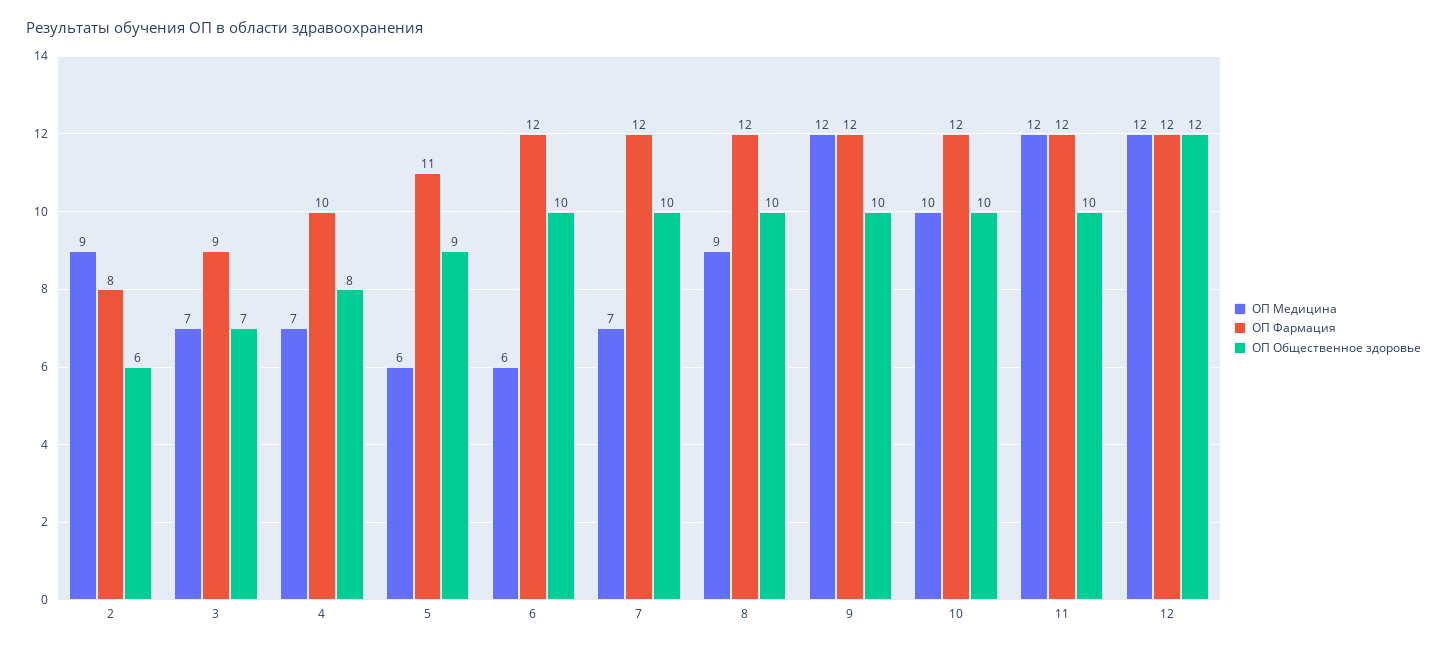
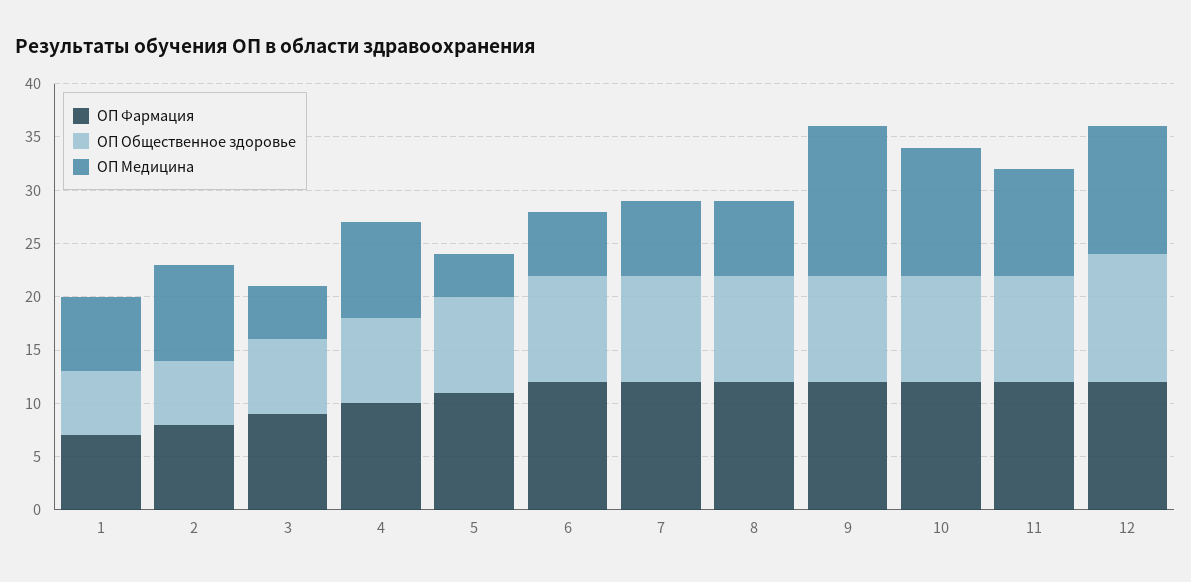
  {
    "ОП Медицина": {
      "2": 9,
-     "3": 7,
+     "3": 5,
-     "4": 7,
+     "4": 9,
-     "5": 6,
+     "5": 4,
      "6": 6,
      "7": 7,
-     "8": 9,
+     "8": 7,
-     "9": 12,
+     "9": 14,
-     "10": 10,
+     "10": 12,
-     "11": 12,
+     "11": 10,
-     "12": 12
+     "12": 12,
+     "1": 7
    },
    "ОП Фармация": {
      "2": 8,
      "3": 9,
      "4": 10,
      "5": 11,
      "6": 12,
      "7": 12,
      "8": 12,
      "9": 12,
      "10": 12,
      "11": 12,
-     "12": 12
+     "12": 12,
+     "1": 7
    },
    "ОП Общественное здоровье": {
      "2": 6,
      "3": 7,
      "4": 8,
      "5": 9,
      "6": 10,
      "7": 10,
      "8": 10,
      "9": 10,
      "10": 10,
      "11": 10,
-     "12": 12
+     "12": 12,
+     "1": 6
    }
  }

